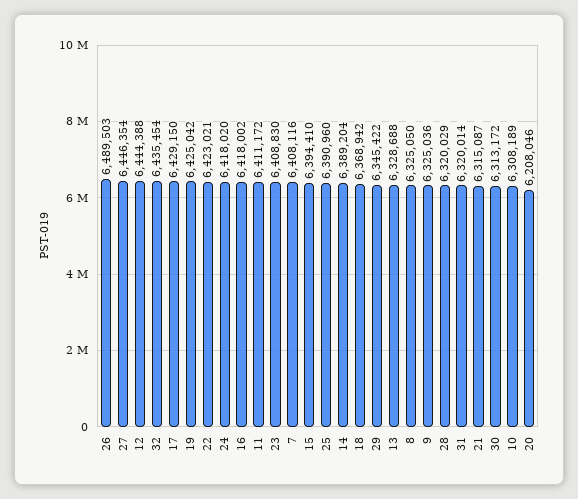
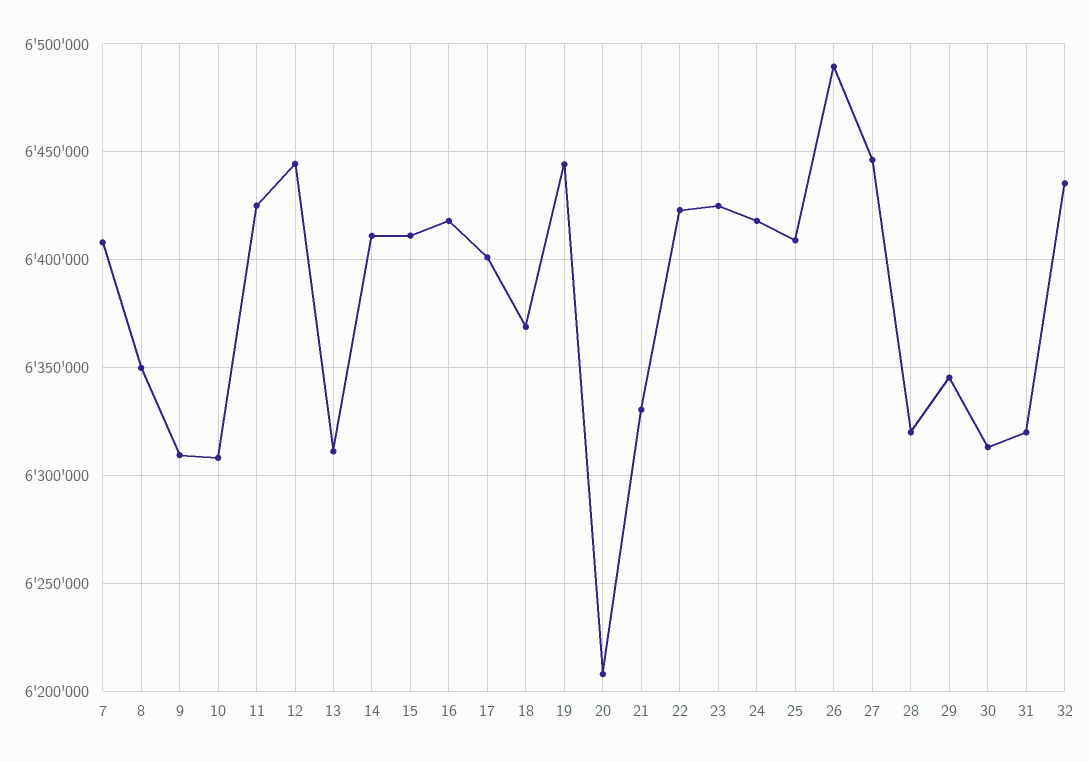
  {
    "26": 6489503,
    "27": 6446354,
    "12": 6444388,
    "32": 6435454,
-   "17": 6429150,
+   "17": 6400000,
-   "19": 6425042,
+   "19": 6445000,
    "22": 6423021,
    "24": 6418020,
    "16": 6418002,
-   "11": 6411172,
+   "11": 6425000,
-   "23": 6408830,
+   "23": 6425000,
    "7": 6408116,
-   "15": 6394410,
+   "15": 6410000,
-   "25": 6390960,
+   "25": 6410000,
-   "14": 6389204,
+   "14": 6410000,
    "18": 6368942,
    "29": 6345422,
-   "13": 6328688,
+   "13": 6310000,
-   "8": 6325050,
+   "8": 6350000,
-   "9": 6325036,
+   "9": 6310000,
    "28": 6320029,
    "31": 6320014,
-   "21": 6315087,
+   "21": 6330000,
    "30": 6313172,
    "10": 6308189,
    "20": 6208046
  }

